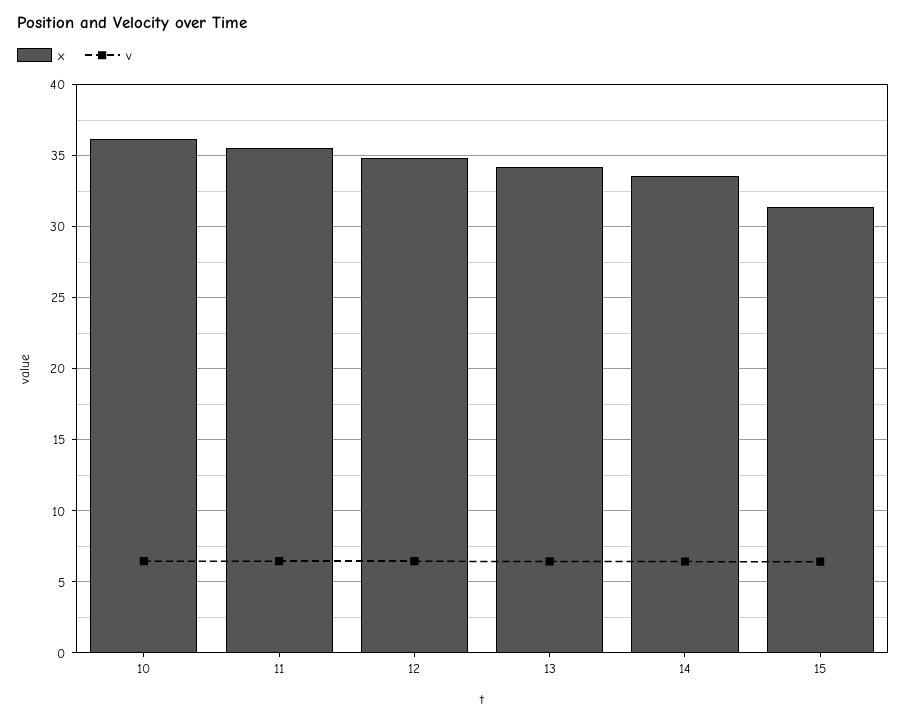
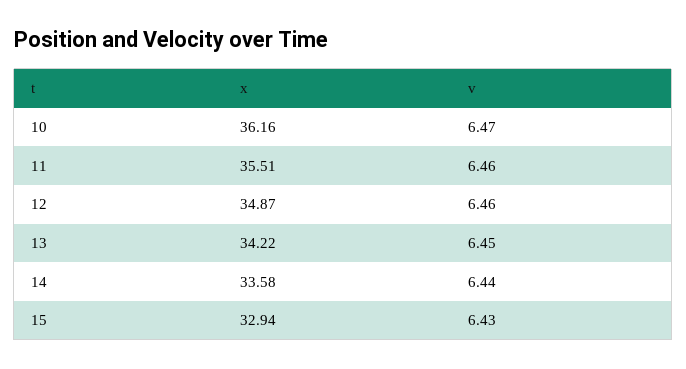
  {
    "x": {
      "10": 36.16,
      "11": 35.51,
      "12": 34.87,
      "13": 34.22,
      "14": 33.58,
-     "15": 31.5
+     "15": 32.94
    },
    "v": {
      "10": 6.47,
      "11": 6.46,
      "12": 6.46,
      "13": 6.45,
      "14": 6.44,
      "15": 6.43
    }
  }

